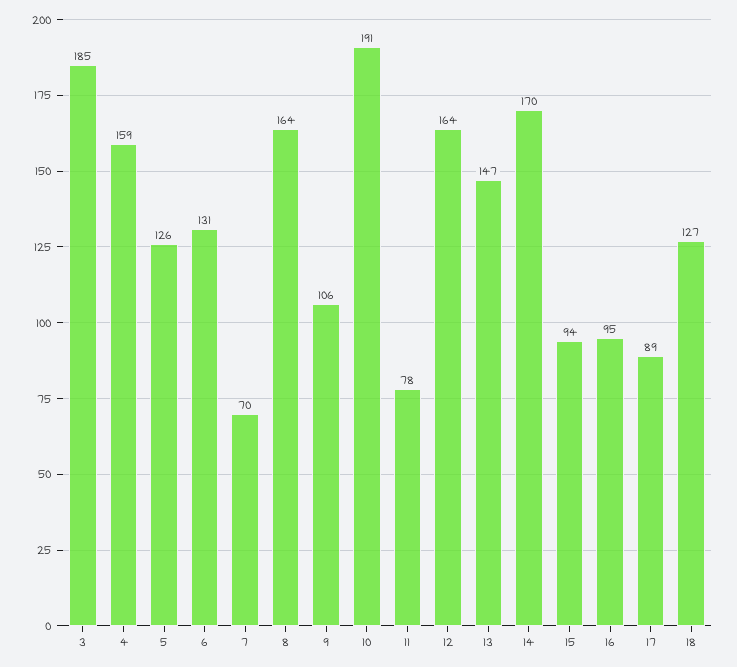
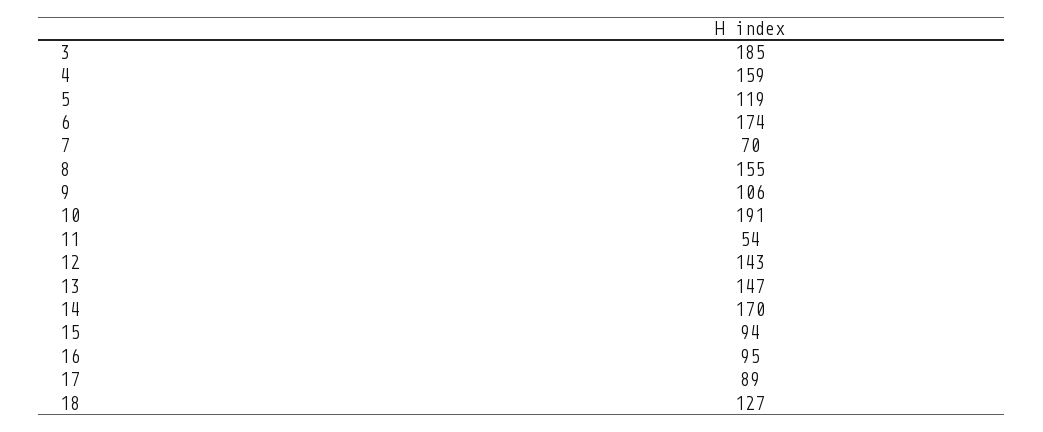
  {
    "3": 185,
    "4": 159,
-   "5": 126,
+   "5": 119,
-   "6": 131,
+   "6": 174,
    "7": 70,
-   "8": 164,
+   "8": 155,
    "9": 106,
    "10": 191,
-   "11": 78,
+   "11": 54,
-   "12": 164,
+   "12": 143,
    "13": 147,
    "14": 170,
    "15": 94,
    "16": 95,
    "17": 89,
    "18": 127
  }

